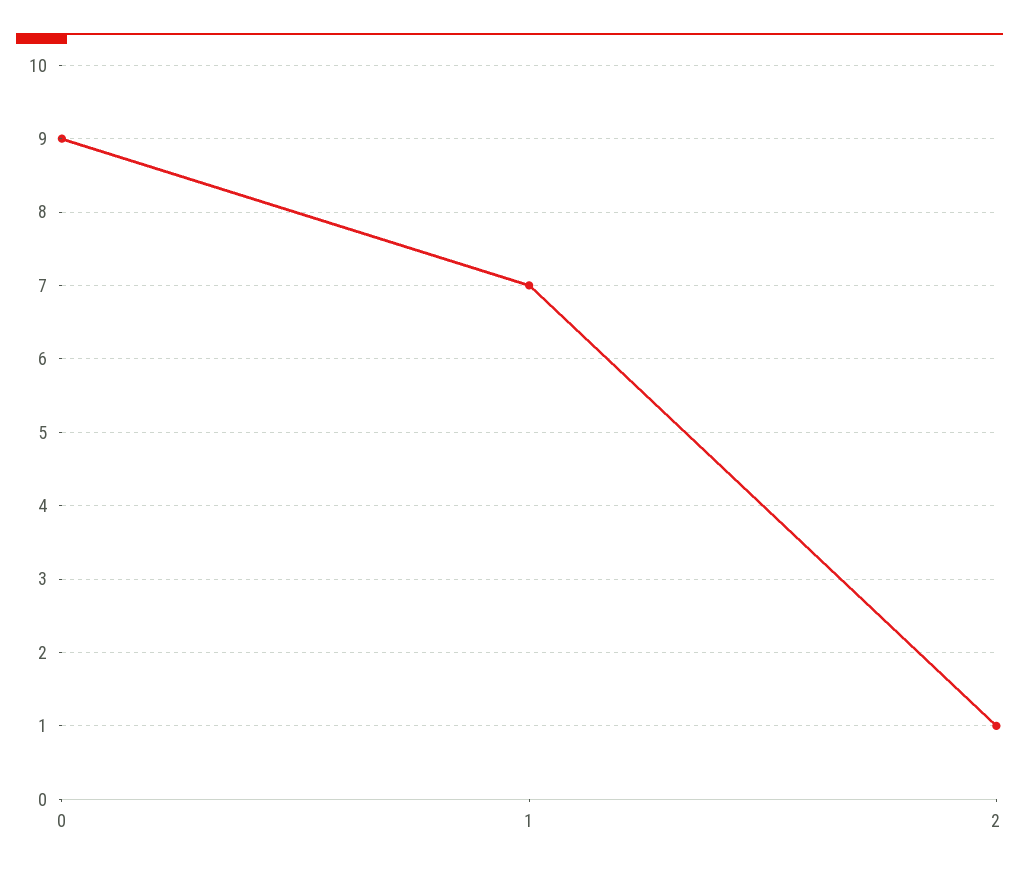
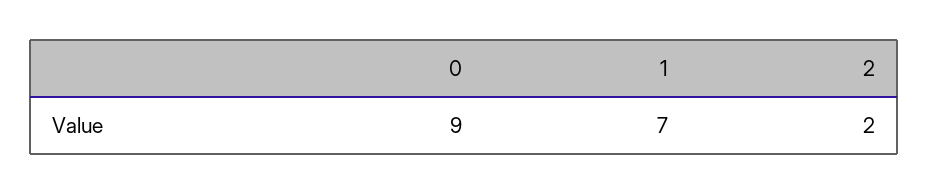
  {
    "0": 9,
    "1": 7,
-   "2": 1
+   "2": 2
  }

